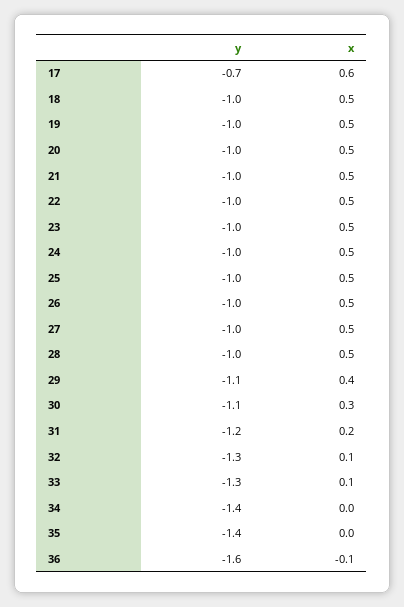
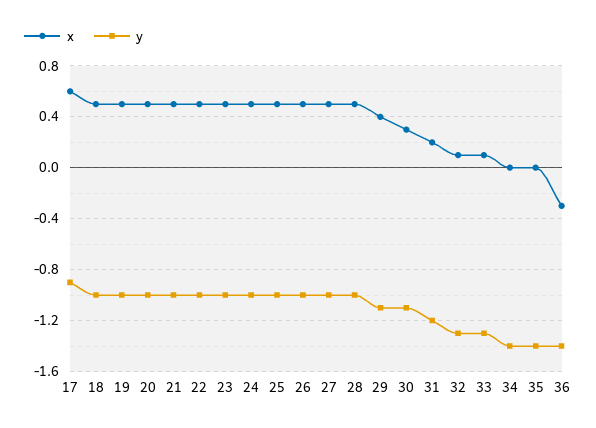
  {
    "y": {
-     "17": -0.7,
+     "17": -0.9,
      "18": -1,
      "19": -1,
      "20": -1,
      "21": -1,
      "22": -1,
      "23": -1,
      "24": -1,
      "25": -1,
      "26": -1,
      "27": -1,
      "28": -1,
      "29": -1.1,
      "30": -1.1,
      "31": -1.2,
      "32": -1.3,
      "33": -1.3,
      "34": -1.4,
      "35": -1.4,
-     "36": -1.6
+     "36": -1.4
    },
    "x": {
      "17": 0.6,
      "18": 0.5,
      "19": 0.5,
      "20": 0.5,
      "21": 0.5,
      "22": 0.5,
      "23": 0.5,
      "24": 0.5,
      "25": 0.5,
      "26": 0.5,
      "27": 0.5,
      "28": 0.5,
      "29": 0.4,
      "30": 0.3,
      "31": 0.2,
      "32": 0.1,
      "33": 0.1,
      "34": 0,
      "35": 0,
-     "36": -0.1
+     "36": -0.3
    }
  }

